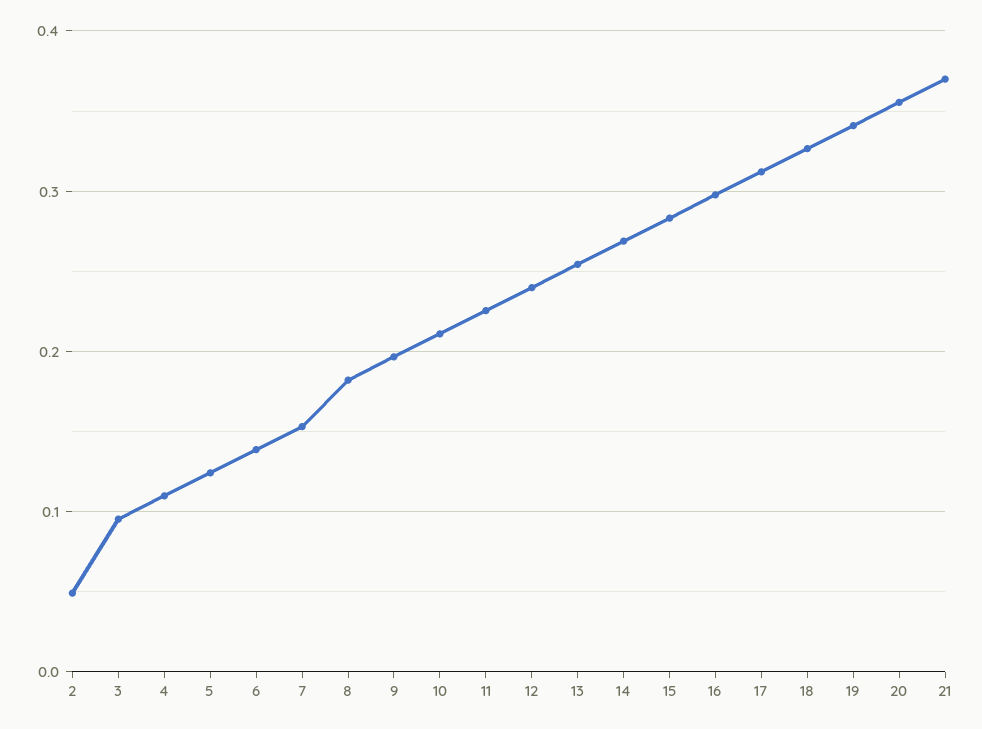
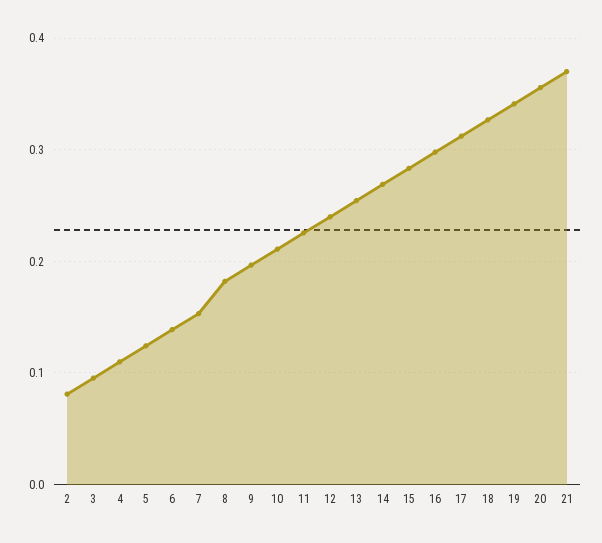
  {
-   "2": 0.05,
+   "2": 0.08,
    "3": 0.1,
    "4": 0.11,
    "5": 0.12,
    "6": 0.14,
    "7": 0.15,
    "8": 0.18,
    "9": 0.2,
    "10": 0.21,
    "11": 0.23,
    "12": 0.24,
    "13": 0.25,
    "14": 0.27,
    "15": 0.28,
    "16": 0.3,
    "17": 0.31,
    "18": 0.33,
    "19": 0.34,
    "20": 0.36,
    "21": 0.37
  }

